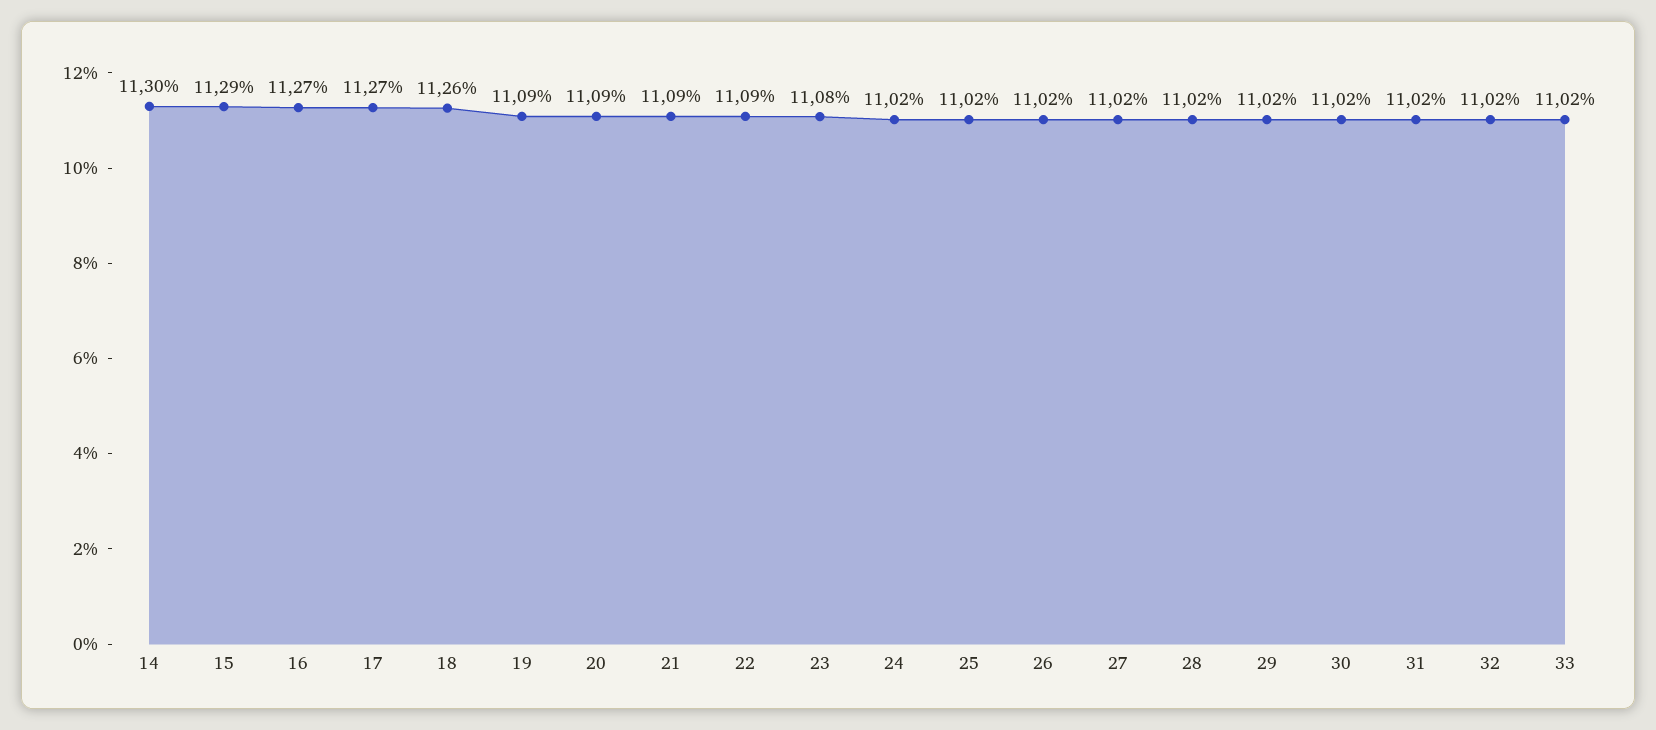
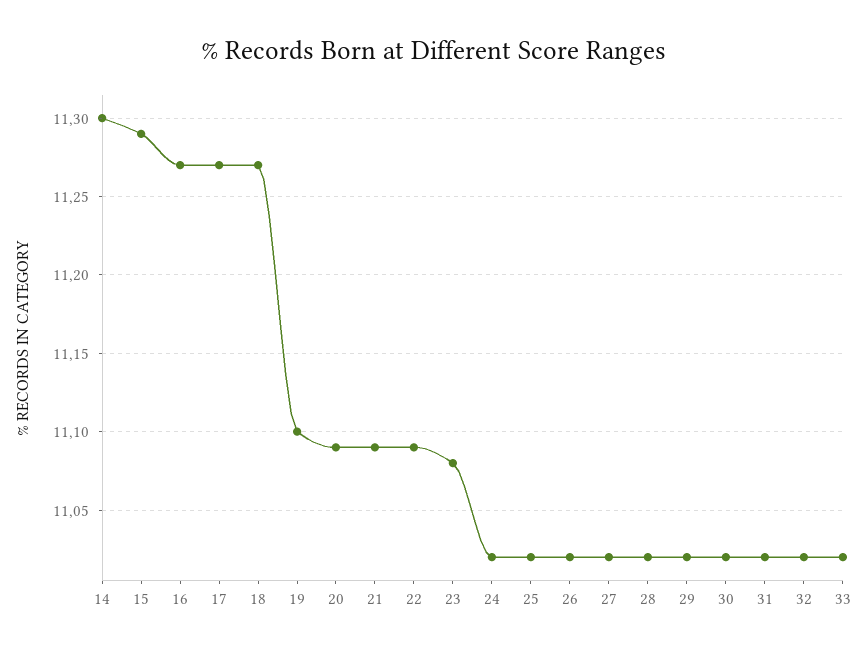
  {
    "14": 11.3,
    "15": 11.29,
    "16": 11.27,
    "17": 11.27,
-   "18": 11.26,
+   "18": 11.27,
-   "19": 11.09,
+   "19": 11.1,
    "20": 11.09,
    "21": 11.09,
    "22": 11.09,
    "23": 11.08,
    "24": 11.02,
    "25": 11.02,
    "26": 11.02,
    "27": 11.02,
    "28": 11.02,
    "29": 11.02,
    "30": 11.02,
    "31": 11.02,
    "32": 11.02,
    "33": 11.02
  }

